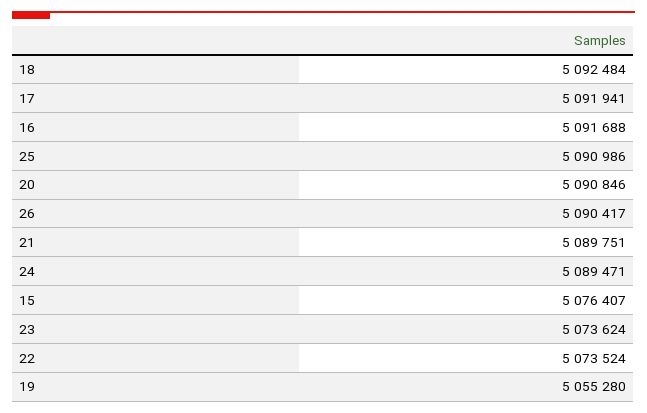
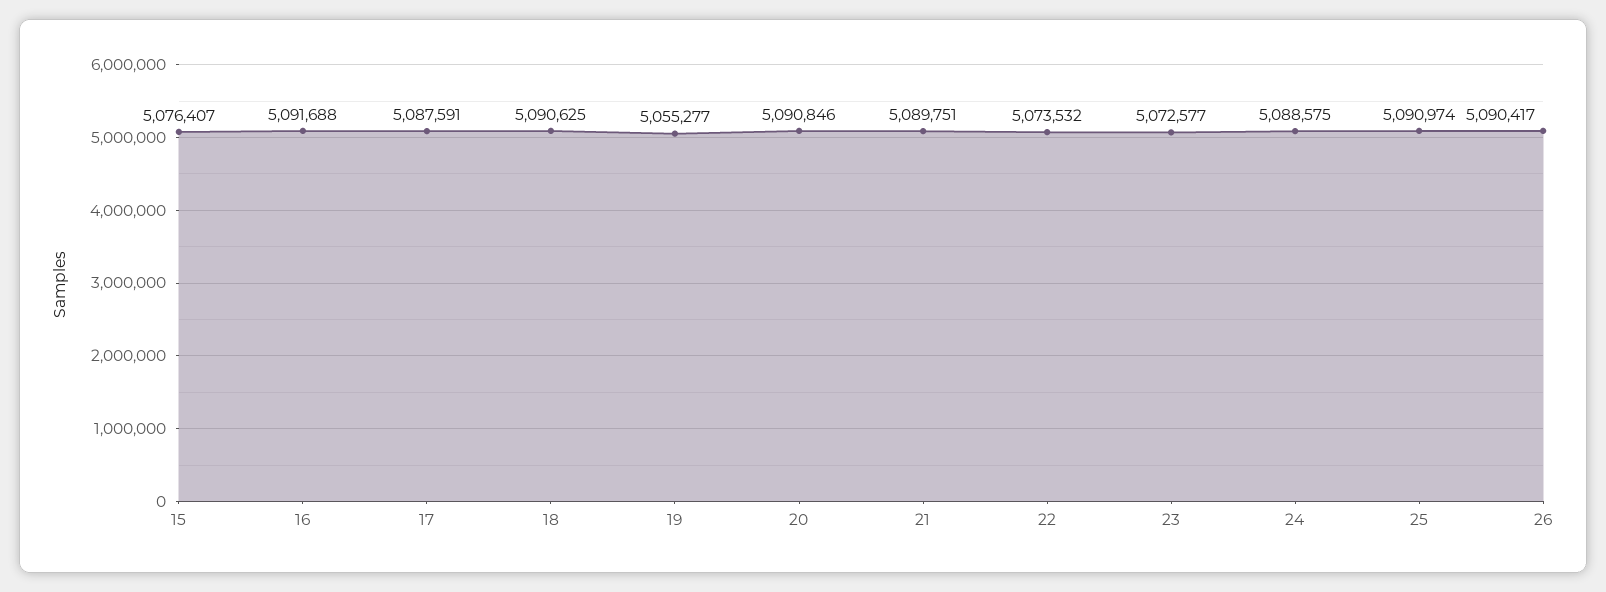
  {
-   "18": 5092484,
+   "18": 5090625,
-   "17": 5091941,
+   "17": 5087591,
    "16": 5091688,
-   "25": 5090986,
+   "25": 5090974,
    "20": 5090846,
    "26": 5090417,
    "21": 5089751,
-   "24": 5089471,
+   "24": 5088575,
    "15": 5076407,
-   "23": 5073624,
+   "23": 5072577,
-   "22": 5073524,
+   "22": 5073532,
-   "19": 5055280
+   "19": 5055277
  }

